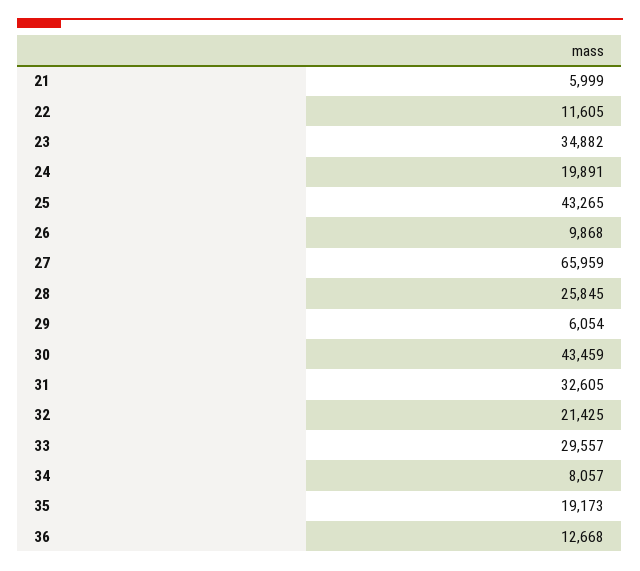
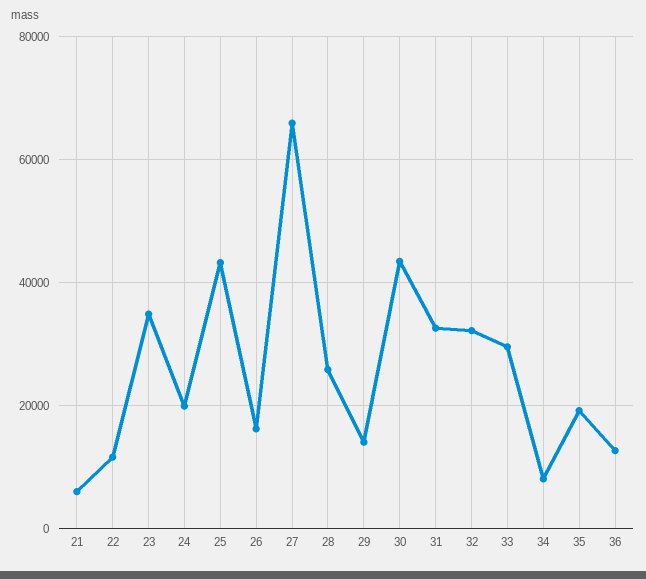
  {
    "21": 5999,
    "22": 11605,
    "23": 34882,
    "24": 19891,
    "25": 43265,
-   "26": 9868,
+   "26": 16000,
    "27": 65959,
    "28": 25845,
-   "29": 6054,
+   "29": 14000,
    "30": 43459,
    "31": 32605,
-   "32": 21425,
+   "32": 32000,
    "33": 29557,
    "34": 8057,
    "35": 19173,
    "36": 12668
  }

